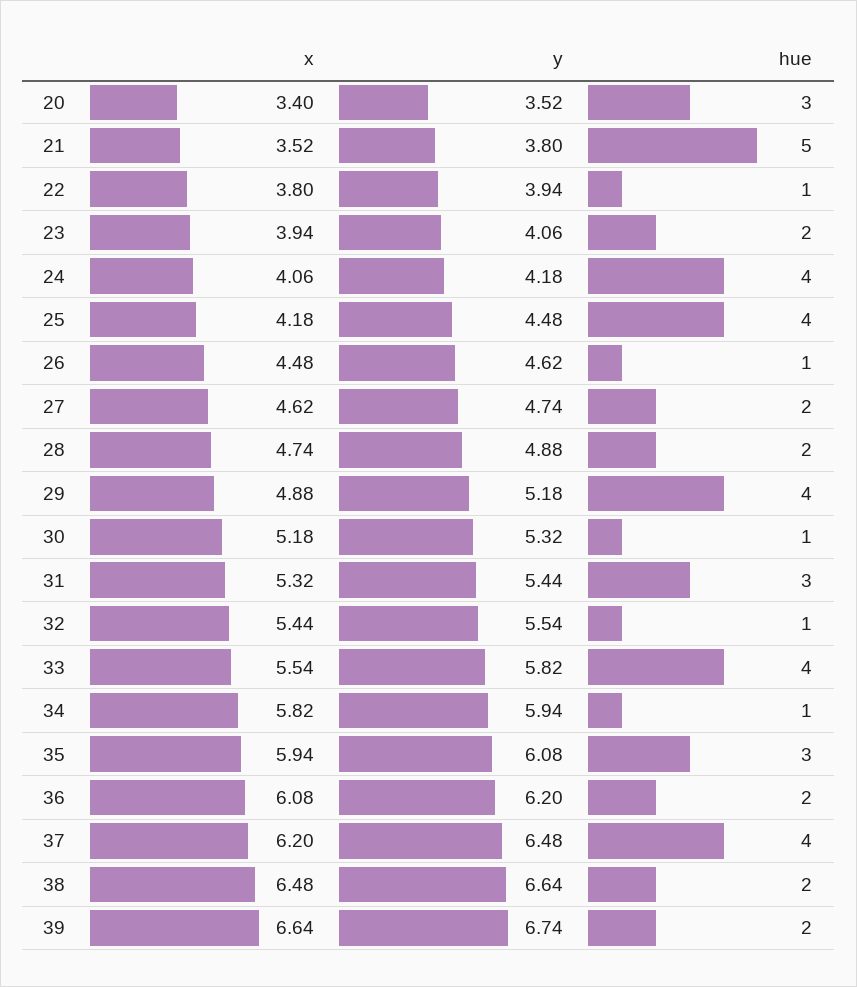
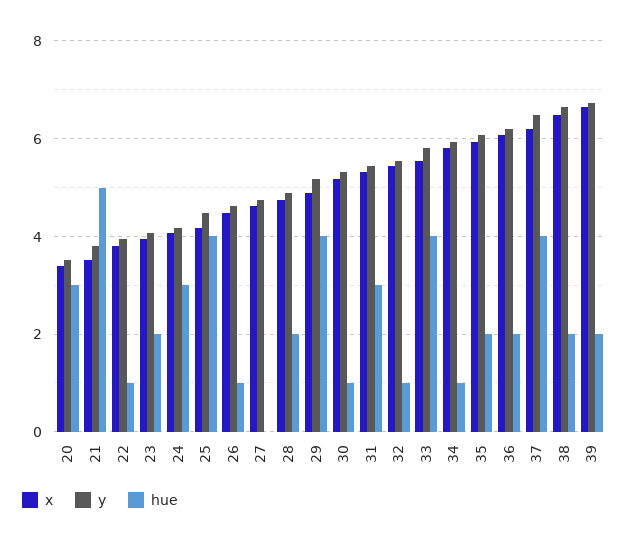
  {
    "x": {
      "20": 3.4,
      "21": 3.52,
      "22": 3.8,
      "23": 3.94,
      "24": 4.06,
      "25": 4.18,
      "26": 4.48,
      "27": 4.62,
      "28": 4.74,
      "29": 4.88,
      "30": 5.18,
      "31": 5.32,
      "32": 5.44,
      "33": 5.54,
      "34": 5.82,
      "35": 5.94,
      "36": 6.08,
      "37": 6.2,
      "38": 6.48,
      "39": 6.64
    },
    "y": {
      "20": 3.52,
      "21": 3.8,
      "22": 3.94,
      "23": 4.06,
      "24": 4.18,
      "25": 4.48,
      "26": 4.62,
      "27": 4.74,
      "28": 4.88,
      "29": 5.18,
      "30": 5.32,
      "31": 5.44,
      "32": 5.54,
      "33": 5.82,
      "34": 5.94,
      "35": 6.08,
      "36": 6.2,
      "37": 6.48,
      "38": 6.64,
      "39": 6.74
    },
    "hue": {
      "20": 3,
      "21": 5,
      "22": 1,
      "23": 2,
-     "24": 4,
+     "24": 3,
      "25": 4,
      "26": 1,
-     "27": 2,
+     "27": 0,
      "28": 2,
      "29": 4,
      "30": 1,
      "31": 3,
      "32": 1,
      "33": 4,
      "34": 1,
-     "35": 3,
+     "35": 2,
      "36": 2,
      "37": 4,
      "38": 2,
      "39": 2
    }
  }

